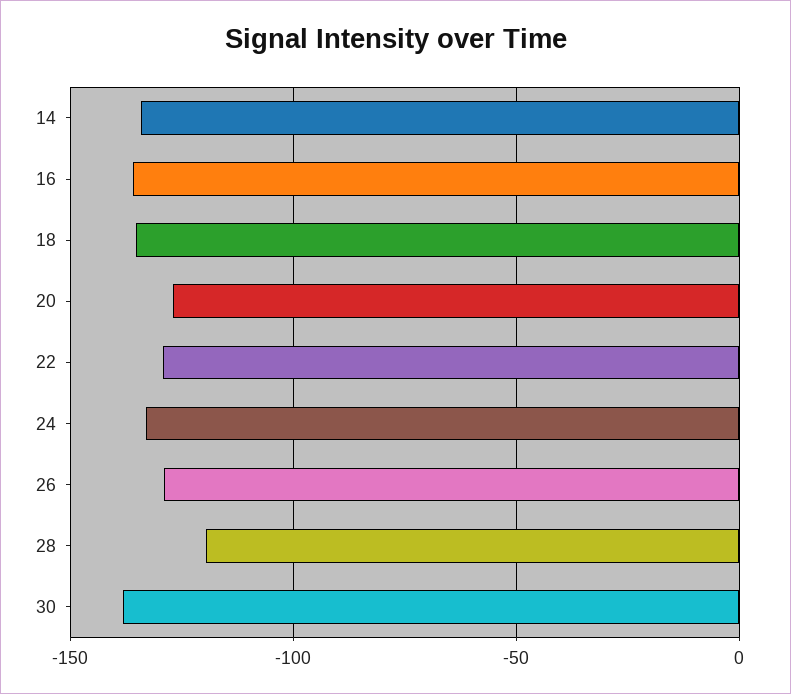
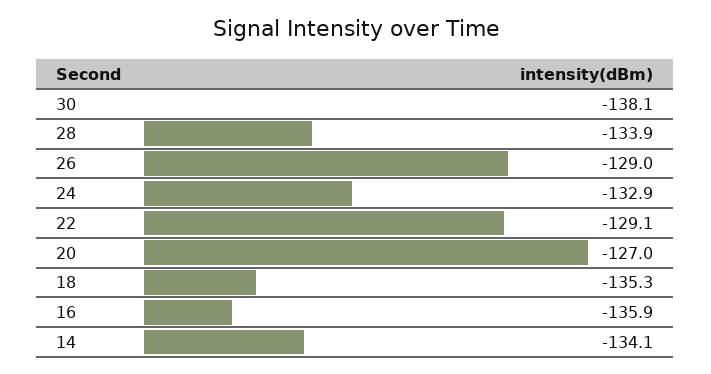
  {
    "14": -134.1,
    "16": -135.9,
    "18": -135.3,
    "20": -127,
    "22": -129.1,
    "24": -132.9,
    "26": -129,
-   "28": -120,
+   "28": -133.9,
    "30": -138.1
  }

